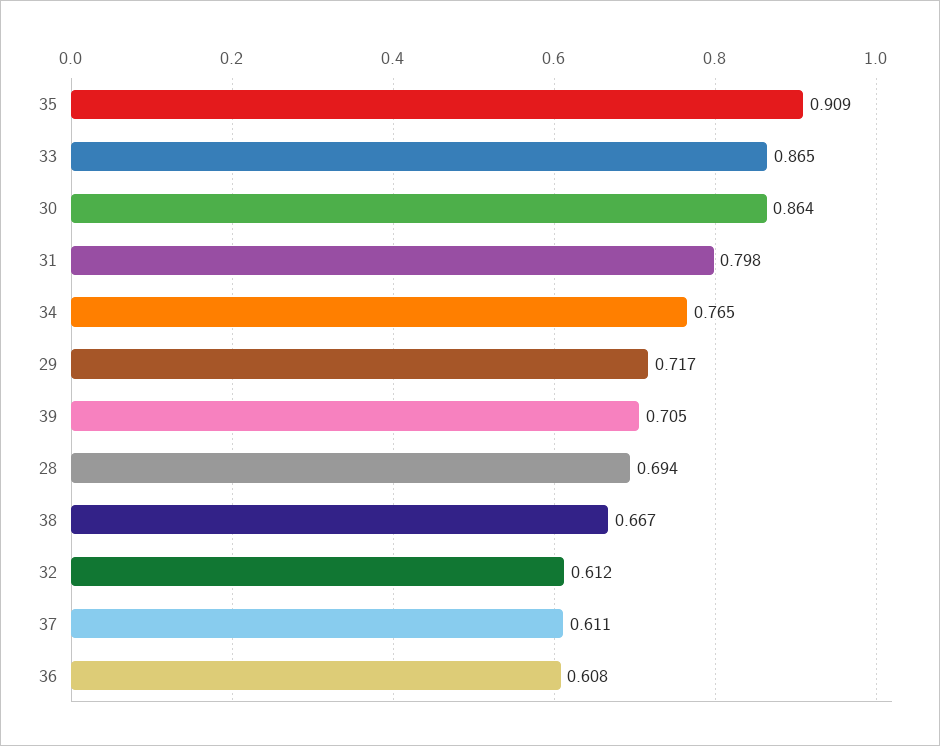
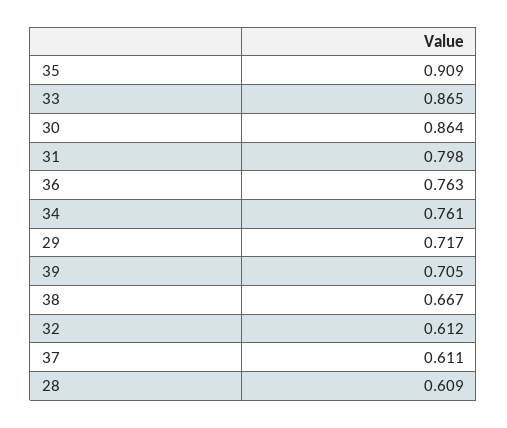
  {
    "35": 0.909,
    "33": 0.865,
    "30": 0.864,
    "31": 0.798,
-   "34": 0.765,
+   "34": 0.761,
    "29": 0.717,
    "39": 0.705,
-   "28": 0.694,
+   "28": 0.609,
    "38": 0.667,
    "32": 0.612,
    "37": 0.611,
-   "36": 0.608
+   "36": 0.763
  }

